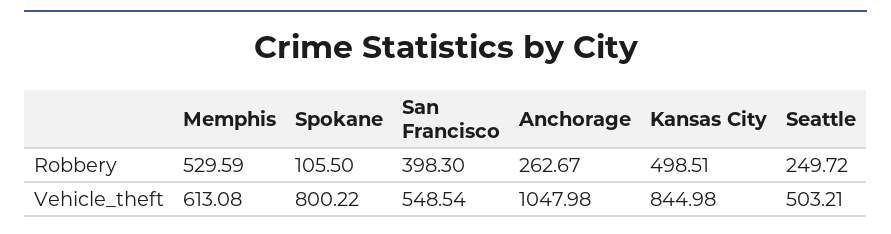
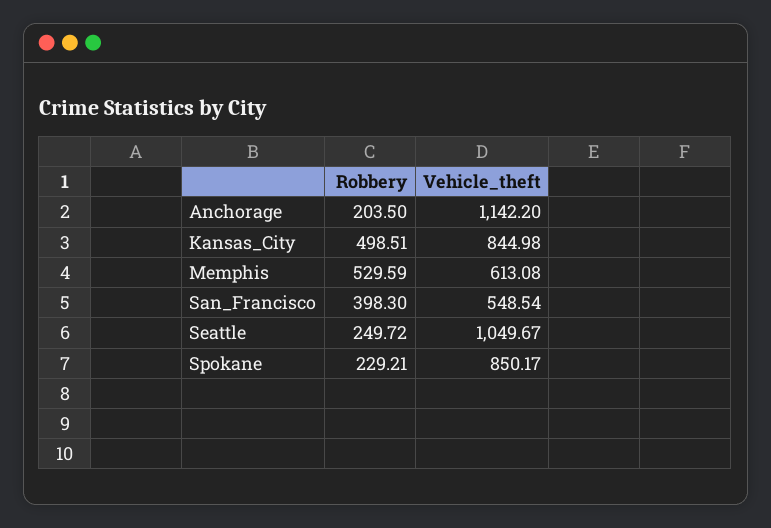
  {
    "Memphis": {
      "Robbery": 529.59,
      "Vehicle_theft": 613.08
    },
    "Spokane": {
-     "Robbery": 105.5,
+     "Robbery": 229.21,
-     "Vehicle_theft": 800.22
+     "Vehicle_theft": 850.17
    },
    "San Francisco": {
      "Robbery": 398.3,
      "Vehicle_theft": 548.54
    },
    "Anchorage": {
-     "Robbery": 262.67,
+     "Robbery": 203.5,
-     "Vehicle_theft": 1047.98
+     "Vehicle_theft": 1142.2
    },
    "Kansas City": {
      "Robbery": 498.51,
      "Vehicle_theft": 844.98
    },
    "Seattle": {
      "Robbery": 249.72,
-     "Vehicle_theft": 503.21
+     "Vehicle_theft": 1049.67
    }
  }

